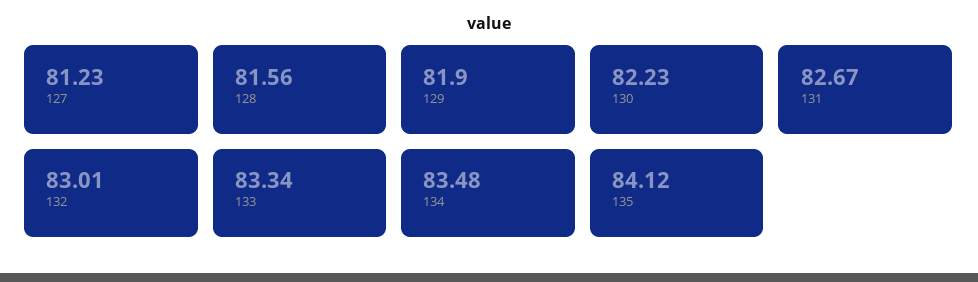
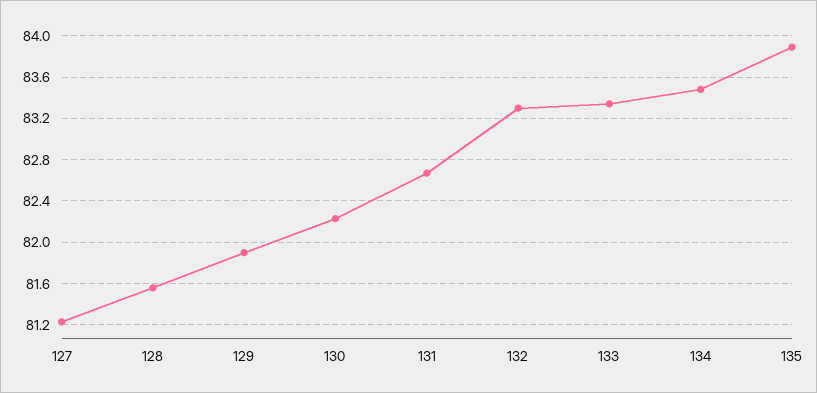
  {
    "127": 81.23,
    "128": 81.56,
    "129": 81.9,
    "130": 82.23,
    "131": 82.67,
-   "132": 83.01,
+   "132": 83.3,
    "133": 83.34,
    "134": 83.48,
-   "135": 84.12
+   "135": 83.9
  }

